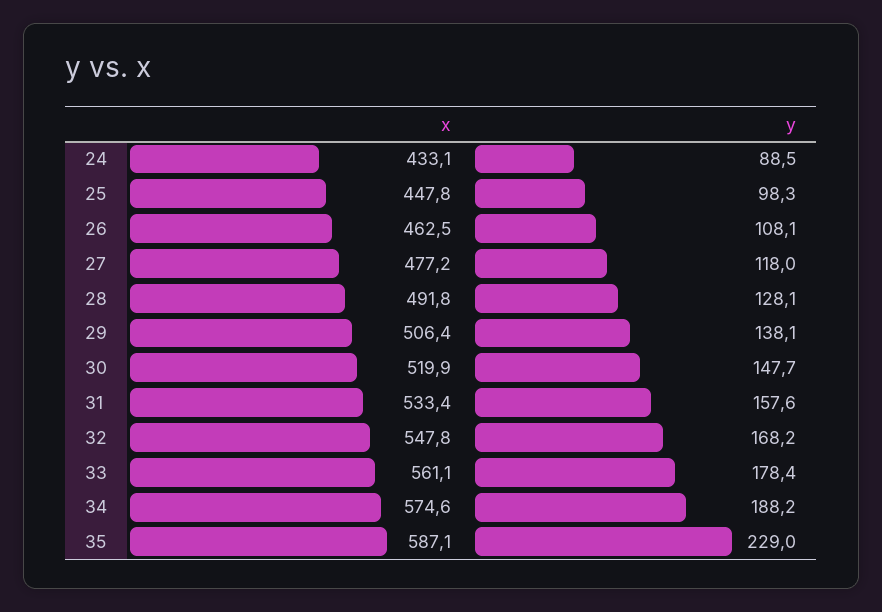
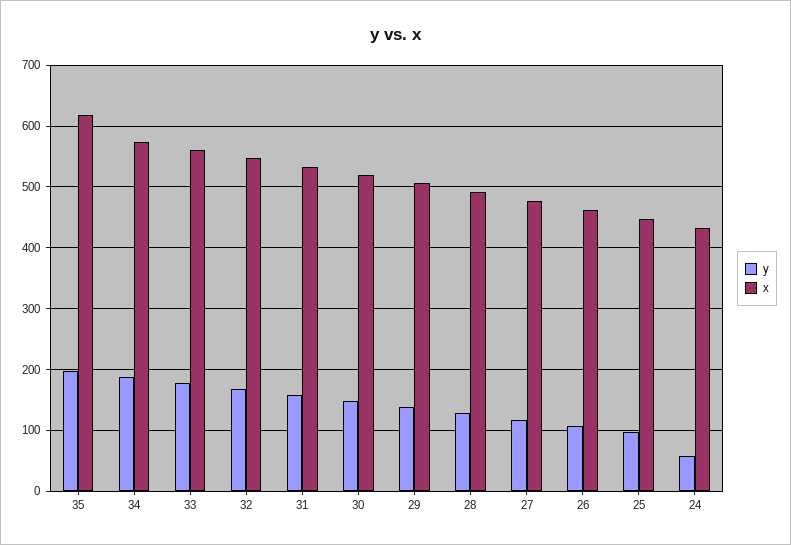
  {
    "x": {
      "24": 433.1,
      "25": 447.8,
      "26": 462.5,
      "27": 477.2,
      "28": 491.8,
      "29": 506.4,
      "30": 519.9,
      "31": 533.4,
      "32": 547.8,
      "33": 561.1,
      "34": 574.6,
-     "35": 587.1
+     "35": 620
    },
    "y": {
-     "24": 88.5,
+     "24": 60,
      "25": 98.3,
      "26": 108.1,
      "27": 118,
      "28": 128.1,
      "29": 138.1,
      "30": 147.7,
      "31": 157.6,
      "32": 168.2,
      "33": 178.4,
      "34": 188.2,
-     "35": 229
+     "35": 200
    }
  }

